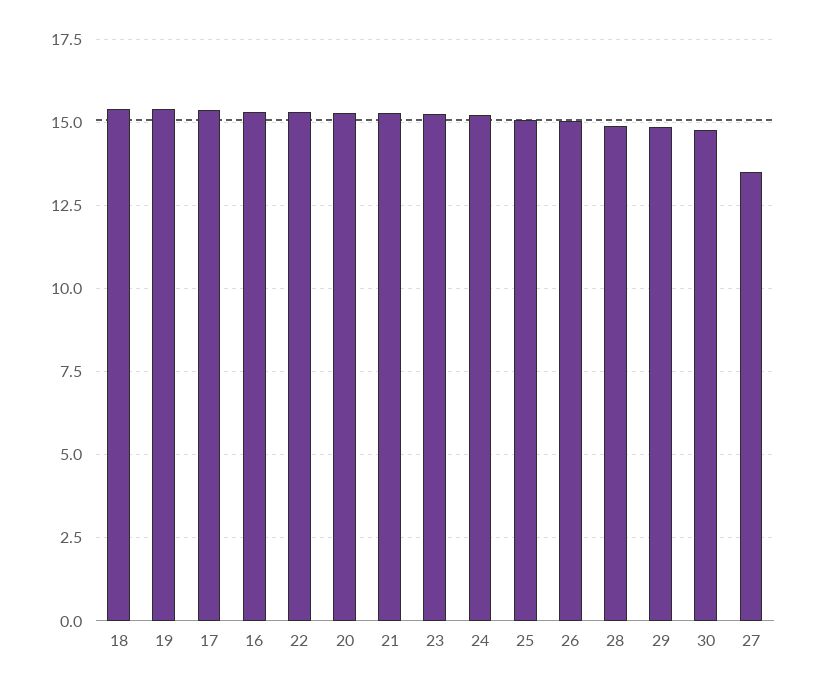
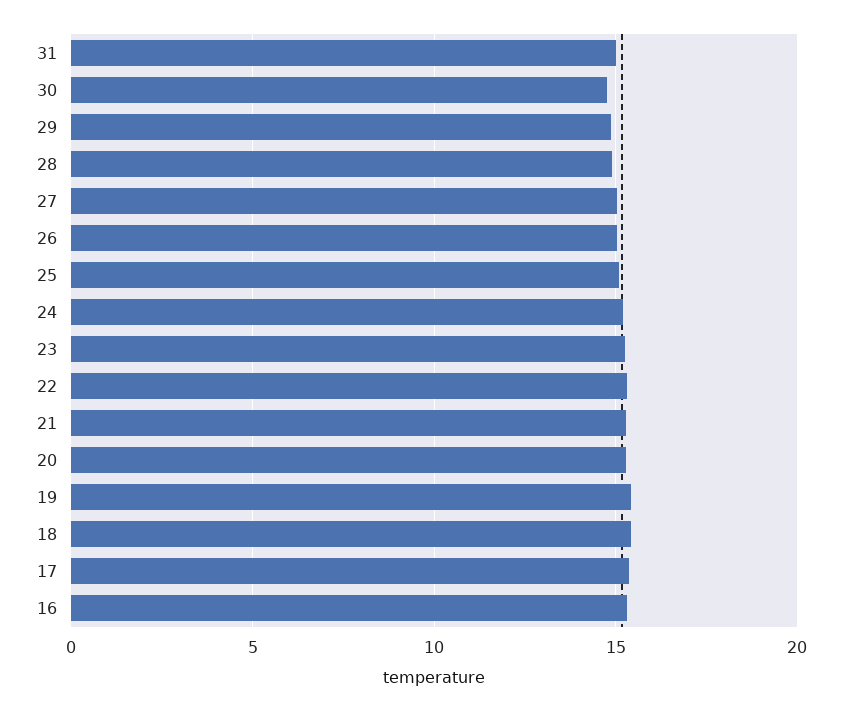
  {
    "18": 15.5,
    "19": 15.5,
    "17": 15.25,
    "16": 15.25,
    "22": 15.25,
    "20": 15.25,
    "21": 15.25,
    "23": 15.25,
    "24": 15.25,
    "25": 15,
    "26": 15,
    "28": 15,
    "29": 14.75,
    "30": 14.75,
-   "27": 13.5
+   "27": 15,
+   "31": 15
  }

